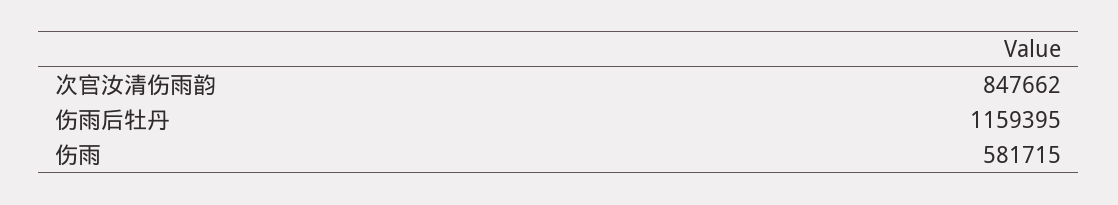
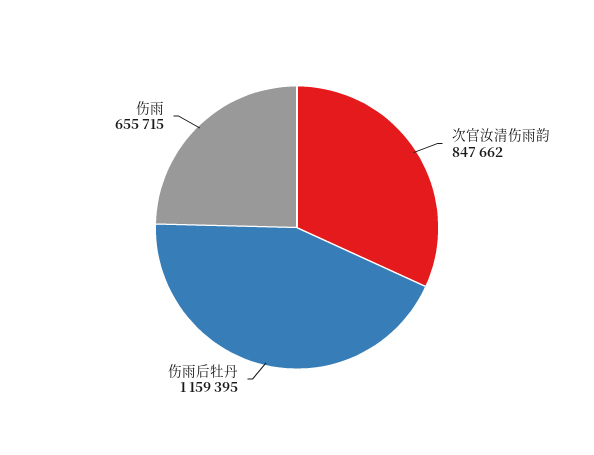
  {
    "次官汝清伤雨韵": 847662,
    "伤雨后牡丹": 1159395,
-   "伤雨": 581715
+   "伤雨": 655715
  }

